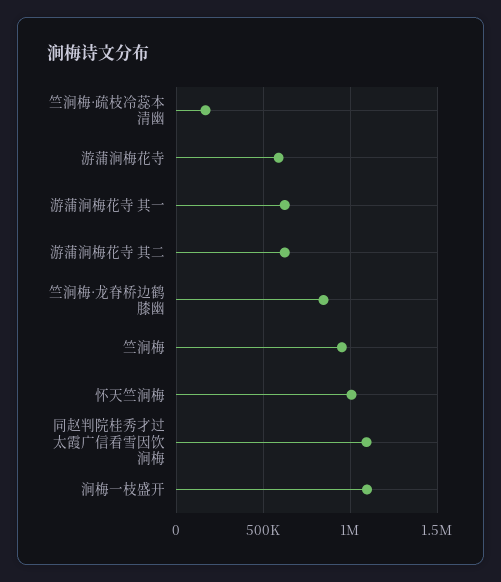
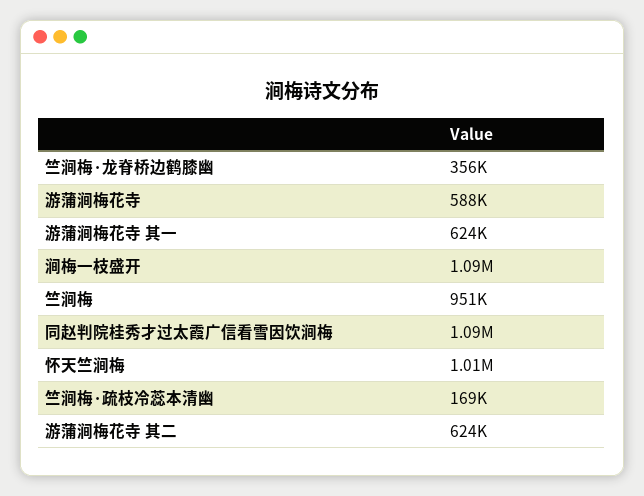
  {
    "竺涧梅·疏枝冷蕊本清幽": 169000,
    "游蒲涧梅花寺": 588000,
    "游蒲涧梅花寺 其一": 624000,
    "游蒲涧梅花寺 其二": 624000,
-   "竺涧梅·龙脊桥边鹤膝幽": 850000,
+   "竺涧梅·龙脊桥边鹤膝幽": 356000,
    "竺涧梅": 951000,
    "怀天竺涧梅": 1010000,
    "同赵判院桂秀才过太霞广信看雪因饮涧梅": 1090000,
    "涧梅一枝盛开": 1090000
  }

